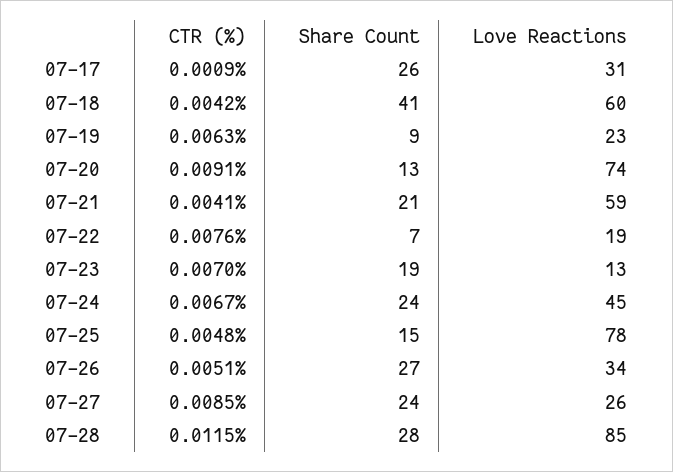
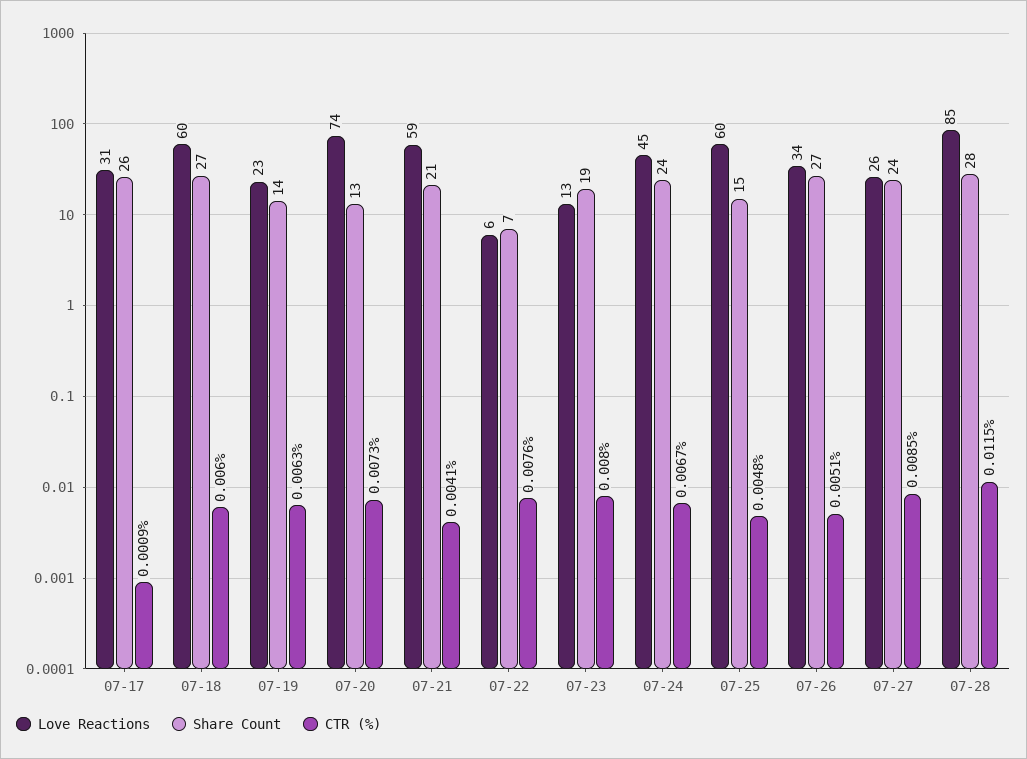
  {
    "CTR (%)": {
      "07-17": 0.0009,
-     "07-18": 0.0042,
+     "07-18": 0.006,
      "07-19": 0.0063,
-     "07-20": 0.0091,
+     "07-20": 0.0073,
      "07-21": 0.0041,
      "07-22": 0.0076,
-     "07-23": 0.007,
+     "07-23": 0.008,
      "07-24": 0.0067,
      "07-25": 0.0048,
      "07-26": 0.0051,
      "07-27": 0.0085,
      "07-28": 0.0115
    },
    "Share Count": {
      "07-17": 26,
-     "07-18": 41,
+     "07-18": 27,
-     "07-19": 9,
+     "07-19": 14,
      "07-20": 13,
      "07-21": 21,
      "07-22": 7,
      "07-23": 19,
      "07-24": 24,
      "07-25": 15,
      "07-26": 27,
      "07-27": 24,
      "07-28": 28
    },
    "Love Reactions": {
      "07-17": 31,
      "07-18": 60,
      "07-19": 23,
      "07-20": 74,
      "07-21": 59,
-     "07-22": 19,
+     "07-22": 6,
      "07-23": 13,
      "07-24": 45,
-     "07-25": 78,
+     "07-25": 60,
      "07-26": 34,
      "07-27": 26,
      "07-28": 85
    }
  }

